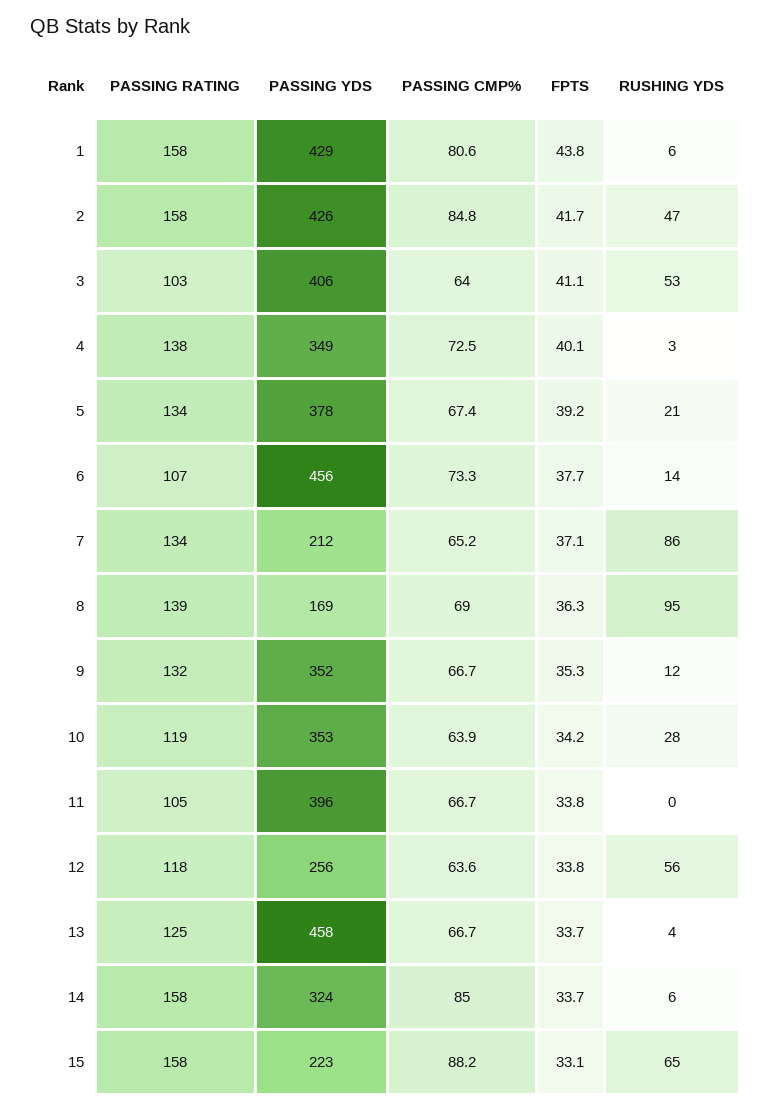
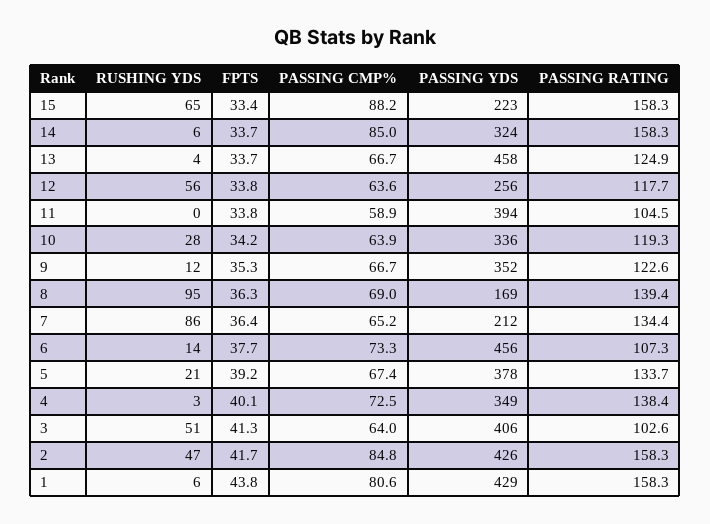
  {
    "PASSING RATING": {
      "1": 158.3,
      "2": 158.3,
      "3": 102.6,
      "4": 138.4,
      "5": 133.7,
      "6": 107.3,
      "7": 134.4,
      "8": 139.4,
-     "9": 132,
+     "9": 122.6,
      "10": 119.3,
      "11": 104.5,
      "12": 117.7,
      "13": 124.9,
      "14": 158.3,
      "15": 158.3
    },
    "PASSING YDS": {
      "1": 429,
      "2": 426,
      "3": 406,
      "4": 349,
      "5": 378,
      "6": 456,
      "7": 212,
      "8": 169,
      "9": 352,
-     "10": 353,
+     "10": 336,
-     "11": 396,
+     "11": 394,
      "12": 256,
      "13": 458,
      "14": 324,
      "15": 223
    },
    "PASSING CMP%": {
      "1": 80.6,
      "2": 84.8,
      "3": 64,
      "4": 72.5,
      "5": 67.4,
      "6": 73.3,
      "7": 65.2,
      "8": 69,
      "9": 66.7,
      "10": 63.9,
-     "11": 66.7,
+     "11": 58.9,
      "12": 63.6,
      "13": 66.7,
      "14": 85,
      "15": 88.2
    },
    "FPTS": {
      "1": 43.8,
      "2": 41.7,
-     "3": 41.1,
+     "3": 41.3,
      "4": 40.1,
      "5": 39.2,
      "6": 37.7,
-     "7": 37.1,
+     "7": 36.4,
      "8": 36.3,
      "9": 35.3,
      "10": 34.2,
      "11": 33.8,
      "12": 33.8,
      "13": 33.7,
      "14": 33.7,
-     "15": 33.1
+     "15": 33.4
    },
    "RUSHING YDS": {
      "1": 6,
      "2": 47,
-     "3": 53,
+     "3": 51,
      "4": 3,
      "5": 21,
      "6": 14,
      "7": 86,
      "8": 95,
      "9": 12,
      "10": 28,
      "11": 0,
      "12": 56,
      "13": 4,
      "14": 6,
      "15": 65
    }
  }

